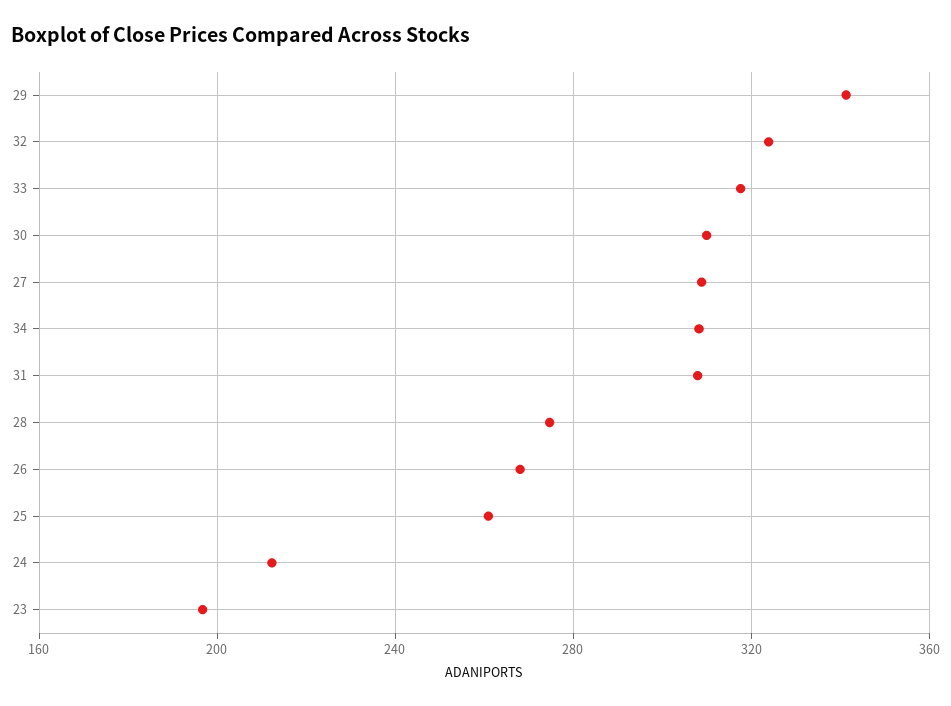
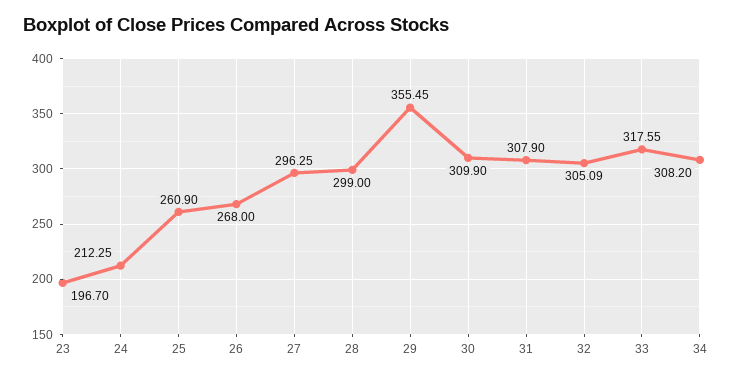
  {
-   "29": 340,
+   "29": 355.45,
-   "32": 325,
+   "32": 305.09,
    "33": 317.55,
    "30": 309.9,
-   "27": 310,
+   "27": 296.25,
    "34": 308.2,
    "31": 307.9,
-   "28": 275,
+   "28": 299,
    "26": 268,
    "25": 260.9,
    "24": 212.25,
    "23": 196.7
  }

